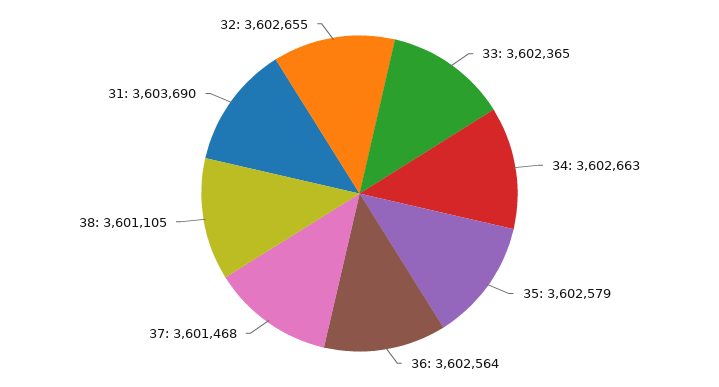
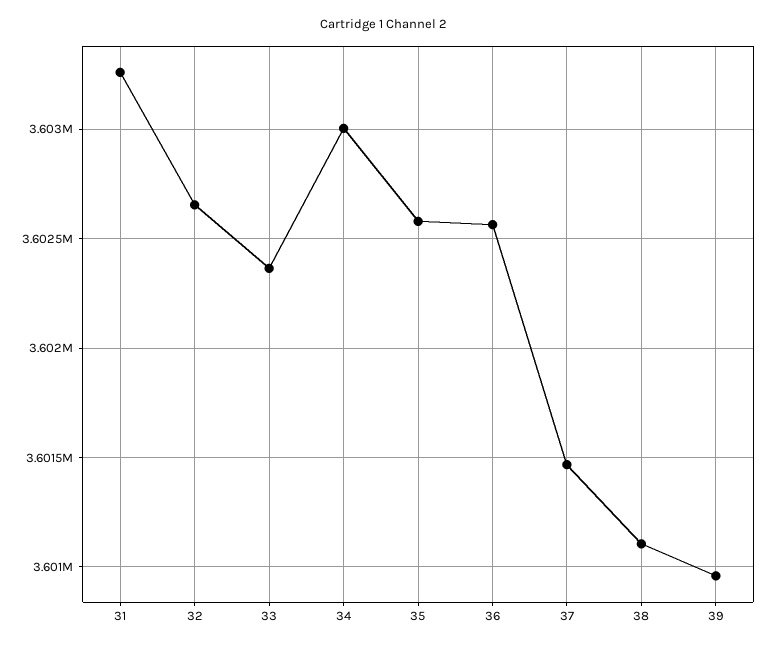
  {
    "33": 3602365,
-   "34": 3602663,
+   "34": 3603000,
    "35": 3602579,
    "36": 3602564,
    "37": 3601468,
    "38": 3601105,
-   "31": 3603690,
+   "31": 3603250,
-   "32": 3602655
+   "32": 3602655,
+   "39": 3600950
  }

